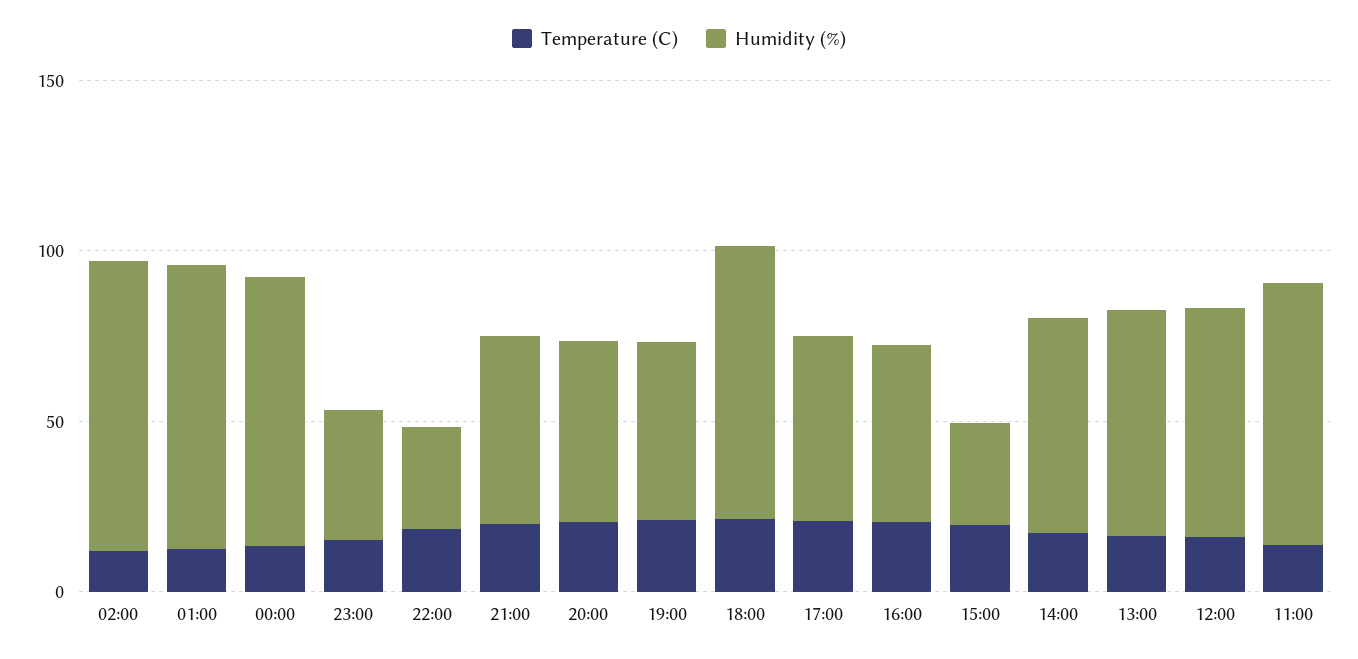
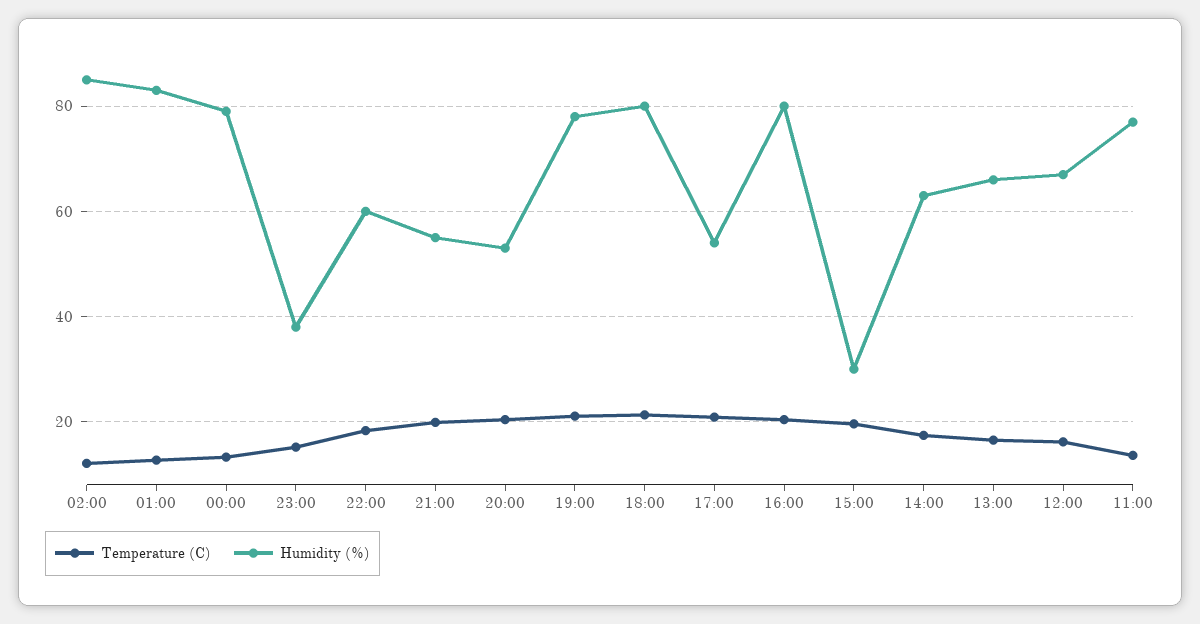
  {
    "Temperature (C)": {
      "02:00": 12,
      "01:00": 12,
      "00:00": 14,
      "23:00": 16,
      "22:00": 18,
      "21:00": 20,
      "20:00": 20,
      "19:00": 22,
      "18:00": 22,
      "17:00": 20,
      "16:00": 20,
      "15:00": 20,
      "14:00": 18,
      "13:00": 16,
      "12:00": 16,
      "11:00": 14
    },
    "Humidity (%)": {
      "02:00": 86,
      "01:00": 84,
      "00:00": 80,
      "23:00": 38,
-     "22:00": 30,
+     "22:00": 60,
      "21:00": 56,
      "20:00": 54,
-     "19:00": 50,
+     "19:00": 78,
      "18:00": 80,
      "17:00": 54,
-     "16:00": 50,
+     "16:00": 80,
      "15:00": 30,
      "14:00": 64,
      "13:00": 66,
      "12:00": 68,
      "11:00": 78
    }
  }

